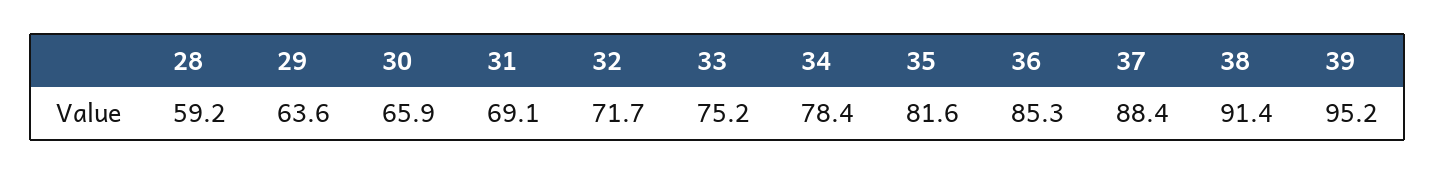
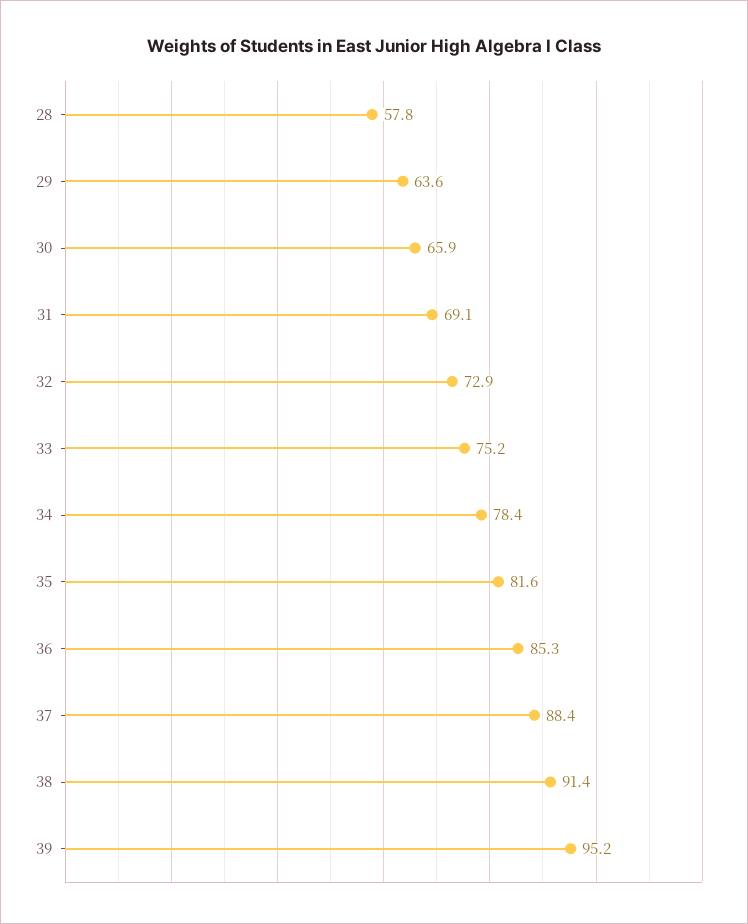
  {
-   "28": 59.2,
+   "28": 57.8,
    "29": 63.6,
    "30": 65.9,
    "31": 69.1,
-   "32": 71.7,
+   "32": 72.9,
    "33": 75.2,
    "34": 78.4,
    "35": 81.6,
    "36": 85.3,
    "37": 88.4,
    "38": 91.4,
    "39": 95.2
  }

